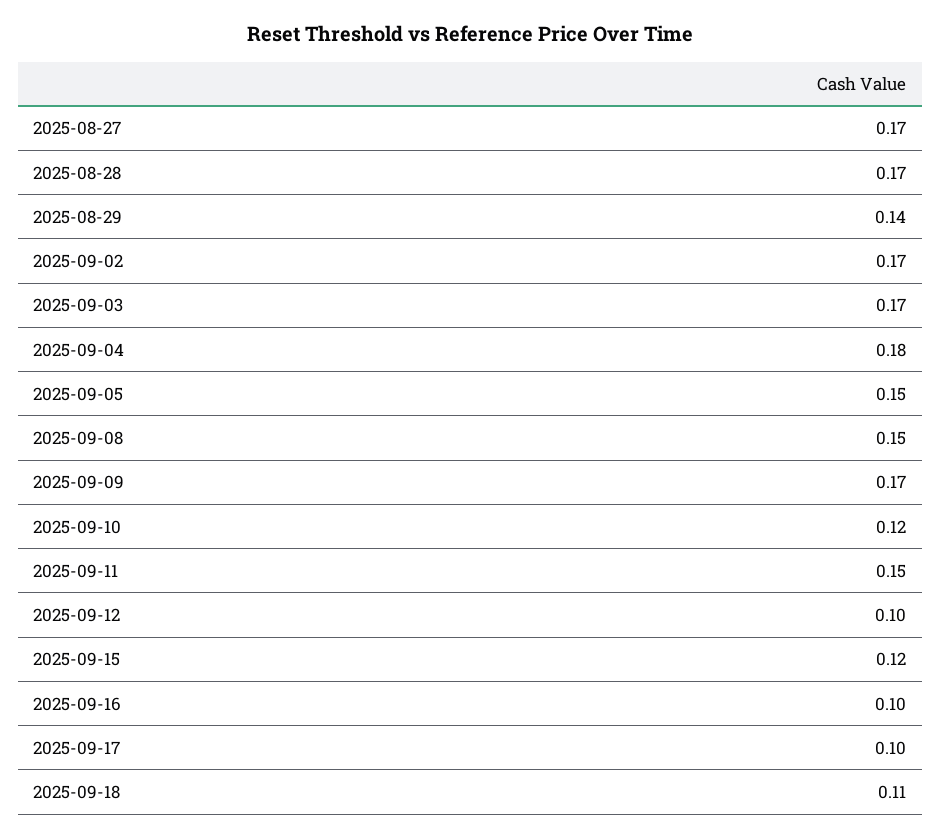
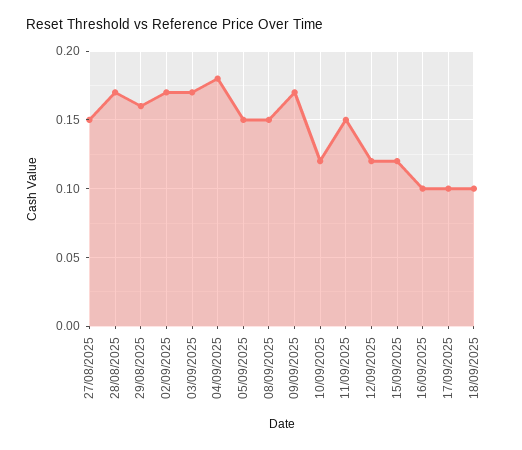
  {
-   "2025-08-27": 0.17,
+   "2025-08-27": 0.15,
    "2025-08-28": 0.17,
-   "2025-08-29": 0.14,
+   "2025-08-29": 0.16,
    "2025-09-02": 0.17,
    "2025-09-03": 0.17,
    "2025-09-04": 0.18,
    "2025-09-05": 0.15,
    "2025-09-08": 0.15,
    "2025-09-09": 0.17,
    "2025-09-10": 0.12,
    "2025-09-11": 0.15,
-   "2025-09-12": 0.1,
+   "2025-09-12": 0.12,
    "2025-09-15": 0.12,
    "2025-09-16": 0.1,
    "2025-09-17": 0.1,
-   "2025-09-18": 0.11
+   "2025-09-18": 0.1
  }

